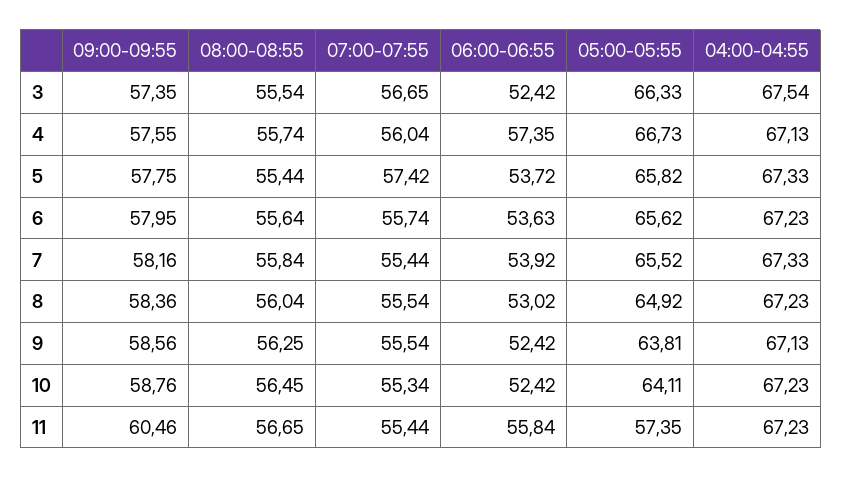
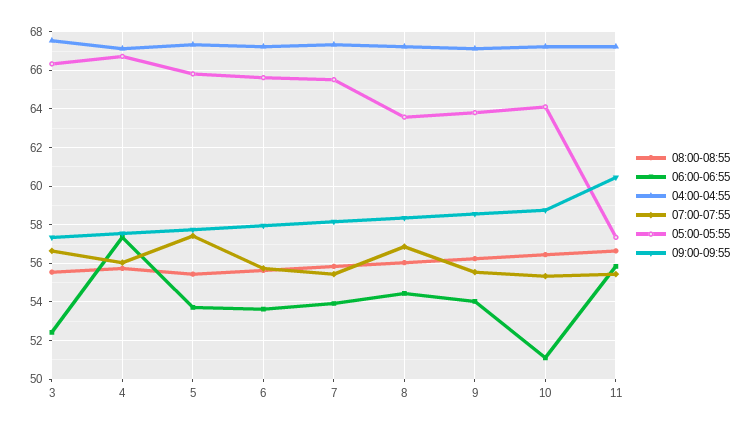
  {
    "09:00-09:55": {
      "3": 57.35,
      "4": 57.55,
      "5": 57.75,
      "6": 57.95,
      "7": 58.16,
      "8": 58.36,
      "9": 58.56,
      "10": 58.76,
      "11": 60.46
    },
    "08:00-08:55": {
      "3": 55.54,
      "4": 55.74,
      "5": 55.44,
      "6": 55.64,
      "7": 55.84,
      "8": 56.04,
      "9": 56.25,
      "10": 56.45,
      "11": 56.65
    },
    "07:00-07:55": {
      "3": 56.65,
      "4": 56.04,
      "5": 57.42,
      "6": 55.74,
      "7": 55.44,
-     "8": 55.54,
+     "8": 57,
      "9": 55.54,
      "10": 55.34,
      "11": 55.44
    },
    "06:00-06:55": {
      "3": 52.42,
      "4": 57.35,
      "5": 53.72,
      "6": 53.63,
      "7": 53.92,
-     "8": 53.02,
+     "8": 54.5,
-     "9": 52.42,
+     "9": 54,
-     "10": 52.42,
+     "10": 51,
      "11": 55.84
    },
    "05:00-05:55": {
      "3": 66.33,
      "4": 66.73,
      "5": 65.82,
      "6": 65.62,
      "7": 65.52,
-     "8": 64.92,
+     "8": 63.5,
      "9": 63.81,
      "10": 64.11,
      "11": 57.35
    },
    "04:00-04:55": {
      "3": 67.54,
      "4": 67.13,
      "5": 67.33,
      "6": 67.23,
      "7": 67.33,
      "8": 67.23,
      "9": 67.13,
      "10": 67.23,
      "11": 67.23
    }
  }

